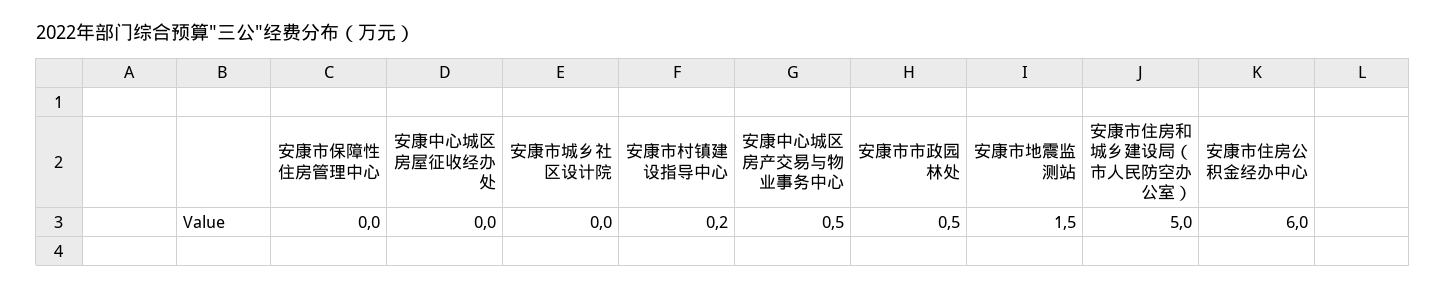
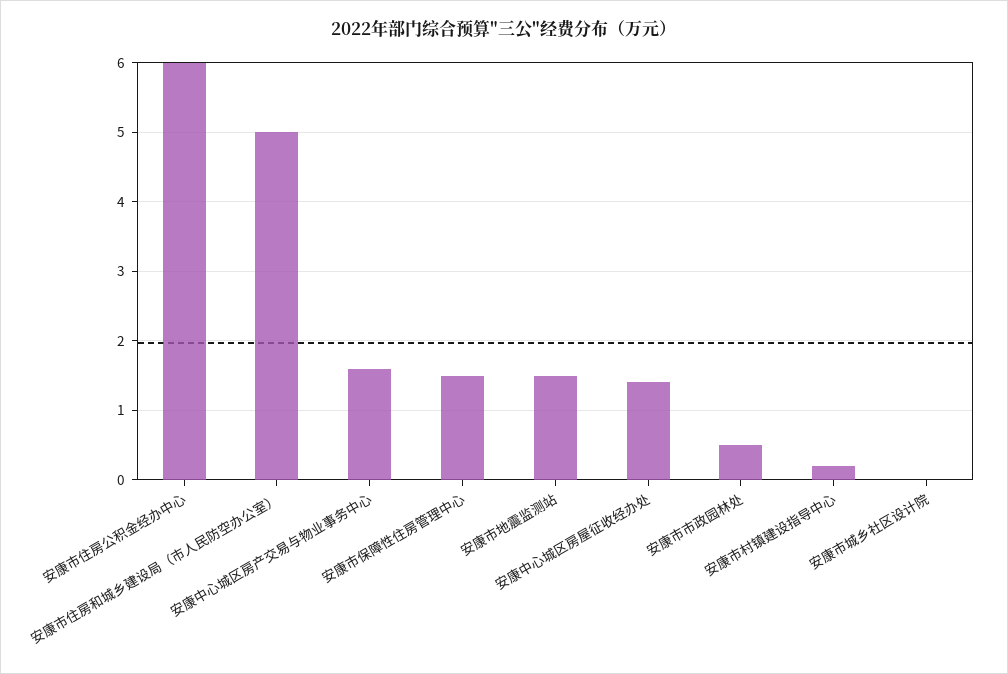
  {
-   "安康市保障性住房管理中心": 0,
+   "安康市保障性住房管理中心": 1.5,
-   "安康中心城区房屋征收经办处": 0,
+   "安康中心城区房屋征收经办处": 1.4,
    "安康市城乡社区设计院": 0,
    "安康市村镇建设指导中心": 0.2,
-   "安康中心城区房产交易与物业事务中心": 0.5,
+   "安康中心城区房产交易与物业事务中心": 1.6,
    "安康市市政园林处": 0.5,
    "安康市地震监测站": 1.5,
    "安康市住房和城乡建设局（市人民防空办公室）": 5,
    "安康市住房公积金经办中心": 6
  }

